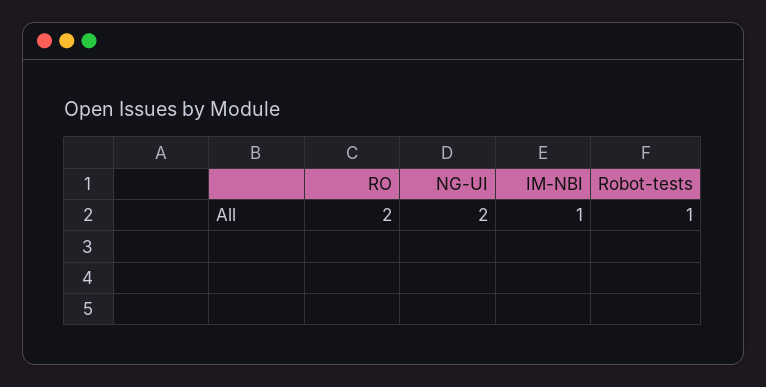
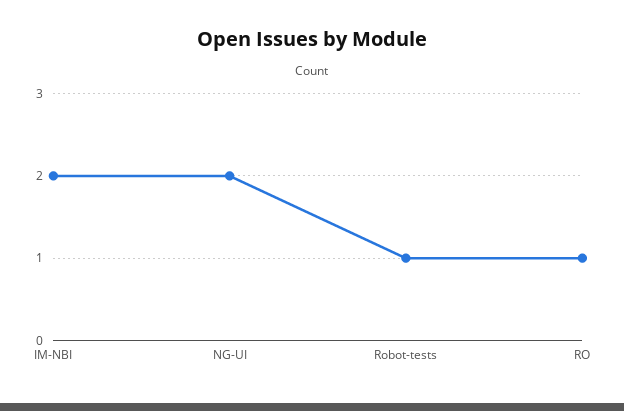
  {
-   "RO": 2,
+   "RO": 1,
    "NG-UI": 2,
-   "IM-NBI": 1,
+   "IM-NBI": 2,
    "Robot-tests": 1
  }

